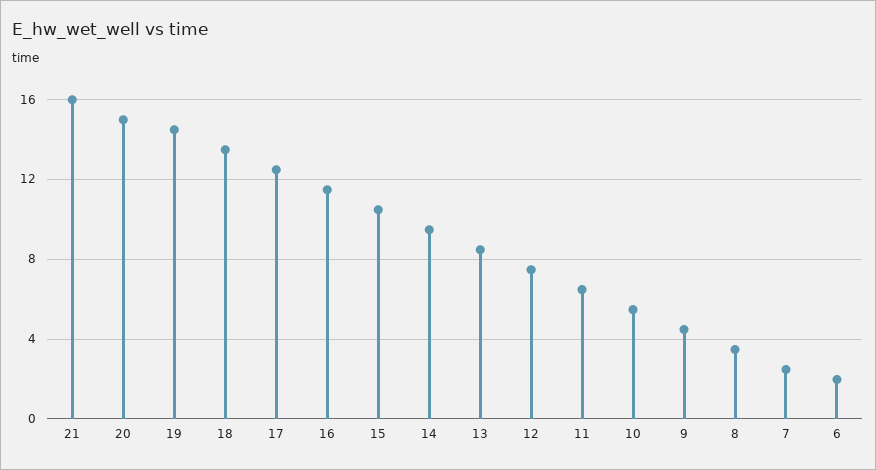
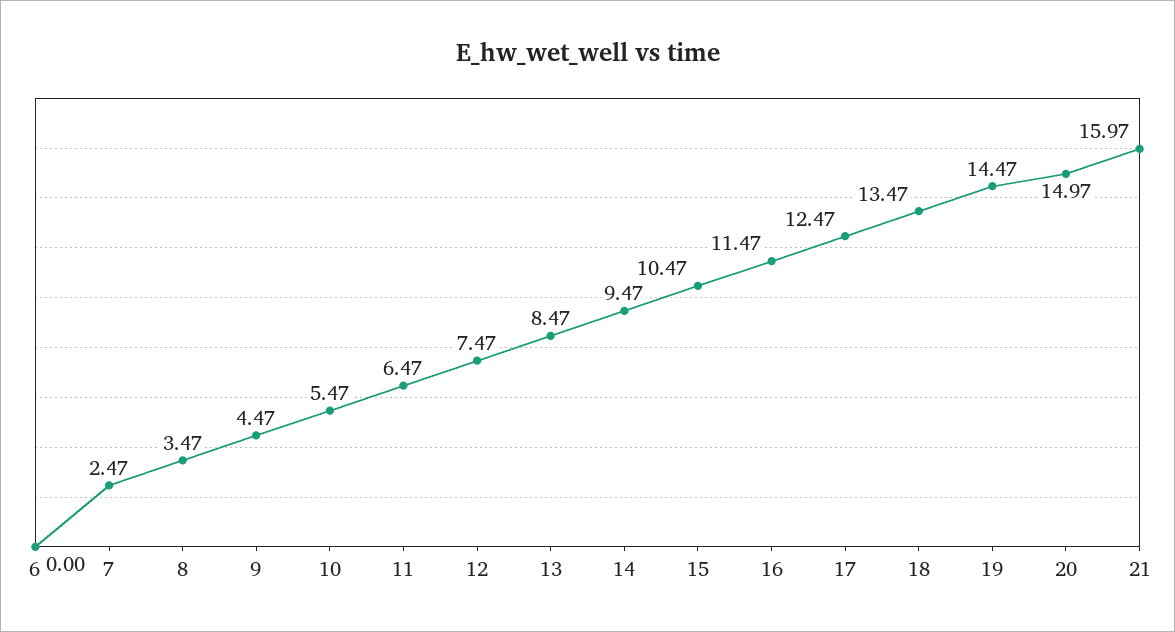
  {
    "21": 15.97,
    "20": 14.97,
    "19": 14.47,
    "18": 13.47,
    "17": 12.47,
    "16": 11.47,
    "15": 10.47,
    "14": 9.47,
    "13": 8.47,
    "12": 7.47,
    "11": 6.47,
    "10": 5.47,
    "9": 4.47,
    "8": 3.47,
    "7": 2.47,
-   "6": 2
+   "6": 0
  }

